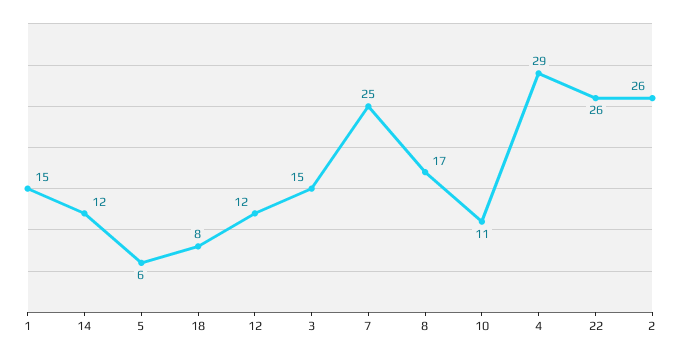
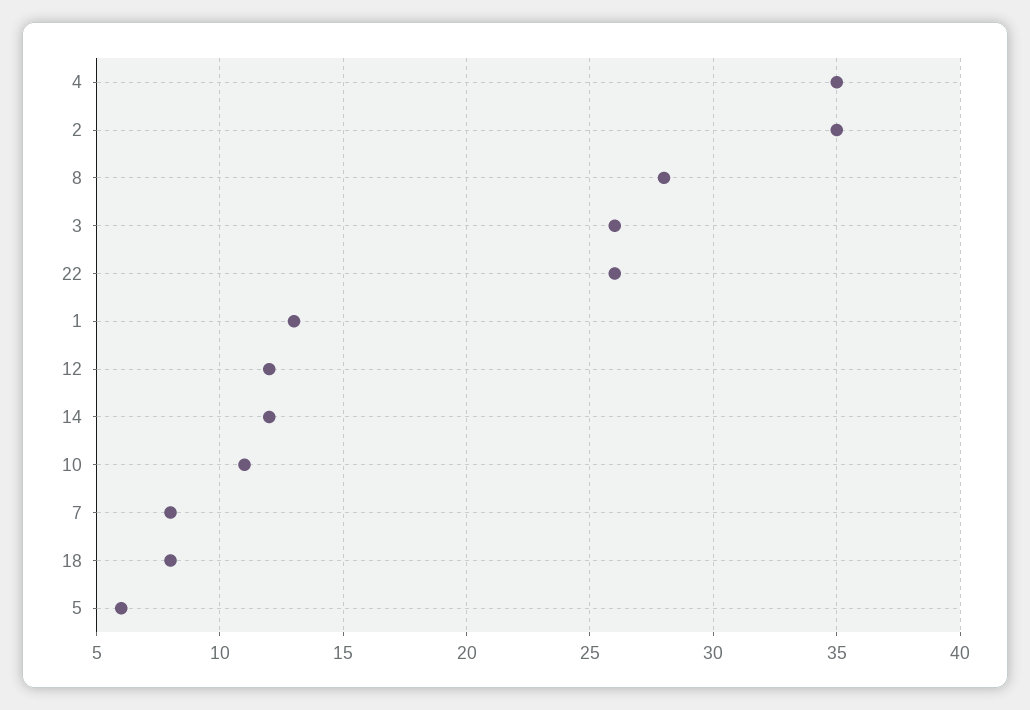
  {
-   "1": 15,
+   "1": 13,
    "14": 12,
    "5": 6,
    "18": 8,
    "12": 12,
-   "3": 15,
+   "3": 26,
-   "7": 25,
+   "7": 8,
-   "8": 17,
+   "8": 28,
    "10": 11,
-   "4": 29,
+   "4": 35,
    "22": 26,
-   "2": 26
+   "2": 35
  }

